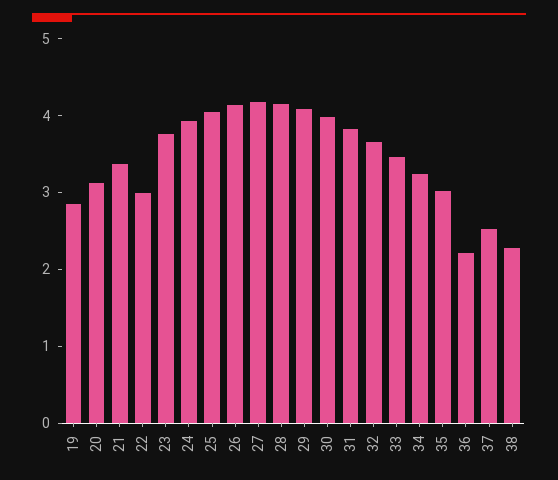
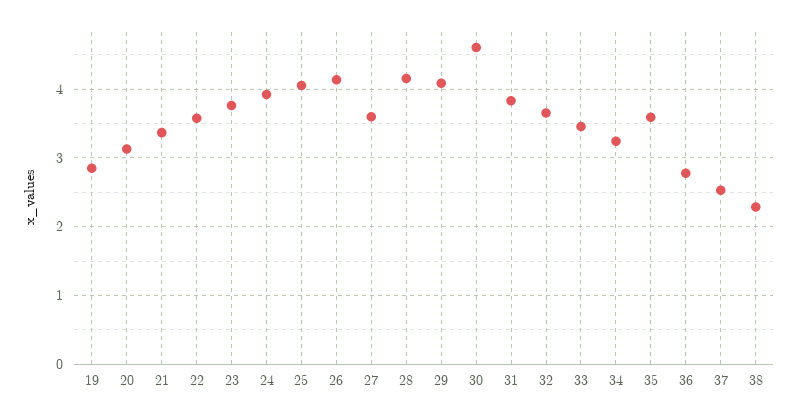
  {
    "19": 2.9,
    "20": 3.1,
    "21": 3.4,
-   "22": 3,
+   "22": 3.6,
    "23": 3.8,
    "24": 3.9,
    "25": 4.1,
    "26": 4.1,
-   "27": 4.2,
+   "27": 3.6,
    "28": 4.2,
    "29": 4.1,
-   "30": 4,
+   "30": 4.6,
    "31": 3.8,
    "32": 3.7,
    "33": 3.5,
    "34": 3.2,
-   "35": 3,
+   "35": 3.6,
-   "36": 2.2,
+   "36": 2.8,
    "37": 2.5,
    "38": 2.3
  }

